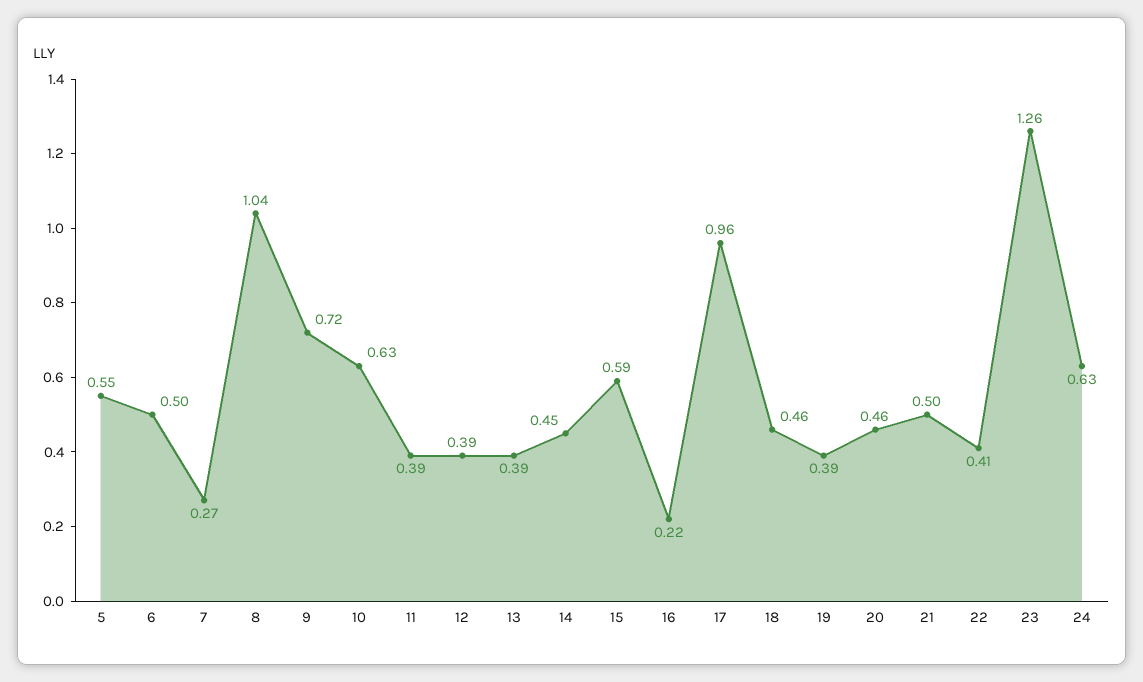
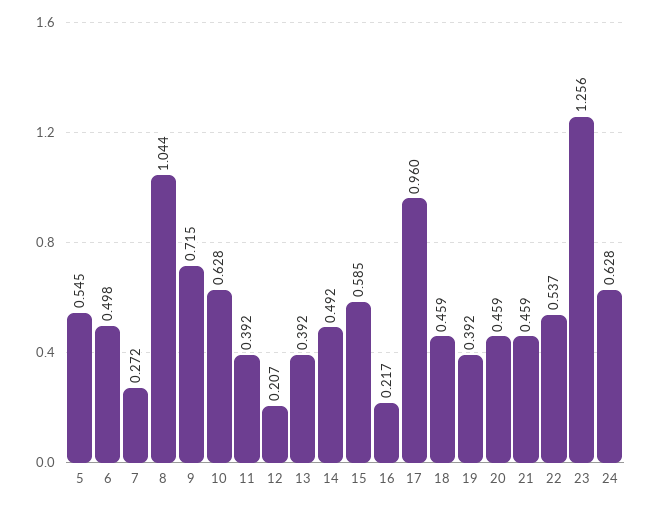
  {
    "5": 0.545,
    "6": 0.498,
    "7": 0.272,
    "8": 1.044,
    "9": 0.715,
    "10": 0.628,
    "11": 0.392,
-   "12": 0.39,
+   "12": 0.207,
    "13": 0.392,
-   "14": 0.45,
+   "14": 0.492,
    "15": 0.585,
    "16": 0.217,
    "17": 0.96,
    "18": 0.459,
    "19": 0.392,
    "20": 0.459,
-   "21": 0.5,
+   "21": 0.459,
-   "22": 0.41,
+   "22": 0.537,
    "23": 1.256,
    "24": 0.628
  }

